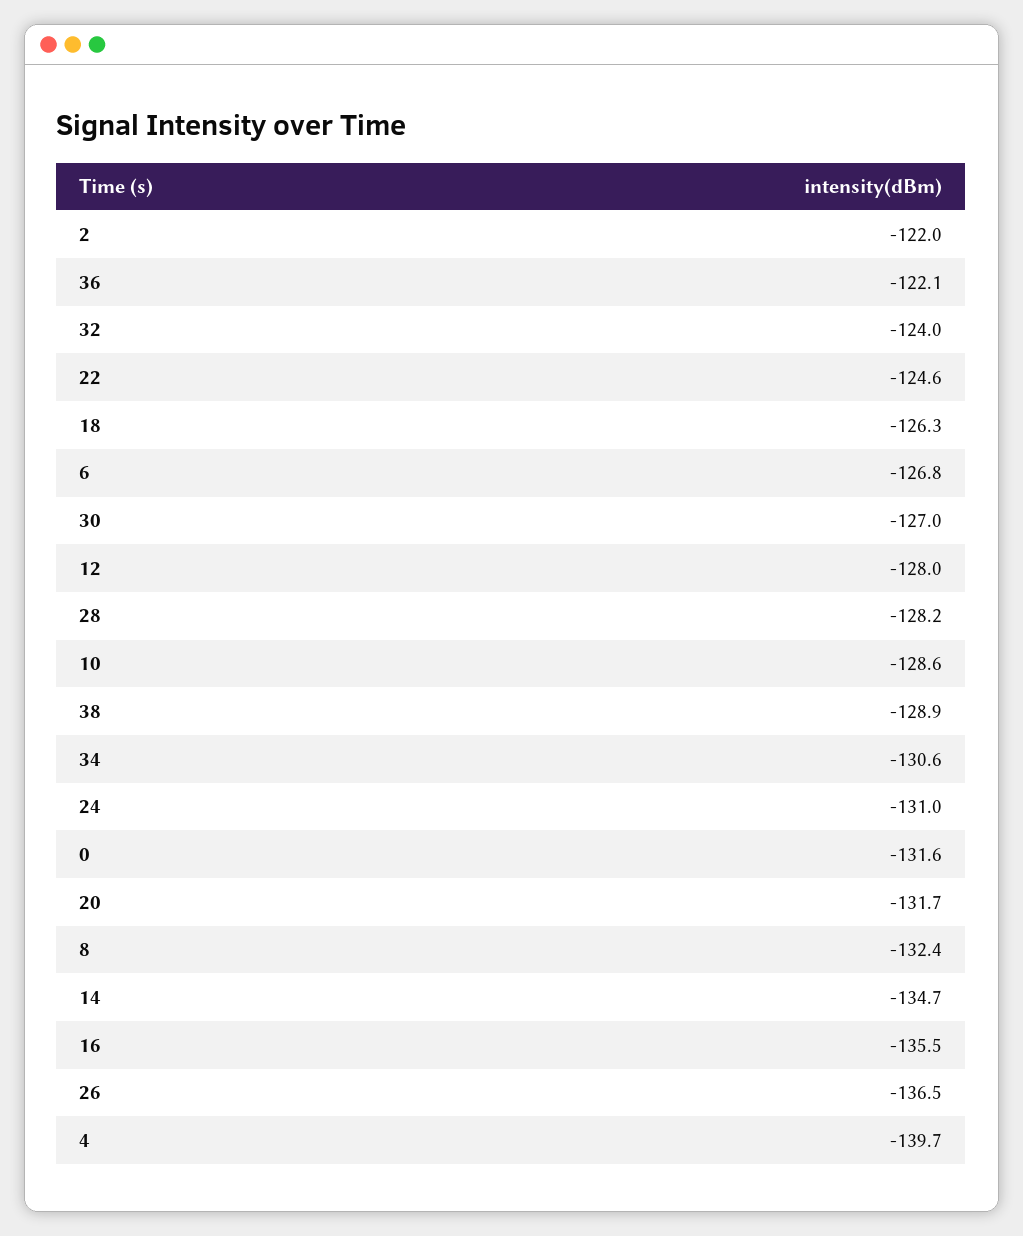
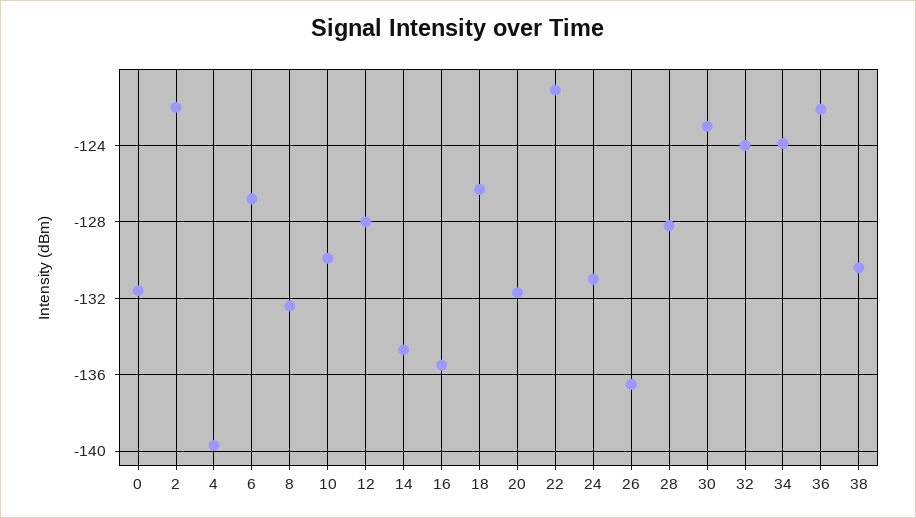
  {
    "2": -122,
    "36": -122.1,
    "32": -124,
-   "22": -124.6,
+   "22": -121,
    "18": -126.3,
    "6": -126.8,
-   "30": -127,
+   "30": -123,
    "12": -128,
    "28": -128.2,
-   "10": -128.6,
+   "10": -130,
-   "38": -128.9,
+   "38": -130.5,
-   "34": -130.6,
+   "34": -124,
    "24": -131,
    "0": -131.6,
    "20": -131.7,
    "8": -132.4,
    "14": -134.7,
    "16": -135.5,
    "26": -136.5,
    "4": -139.7
  }

